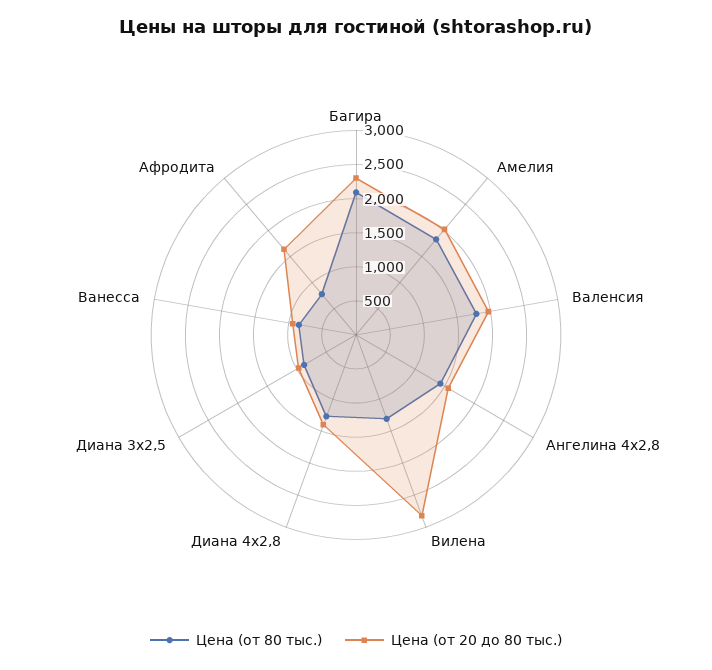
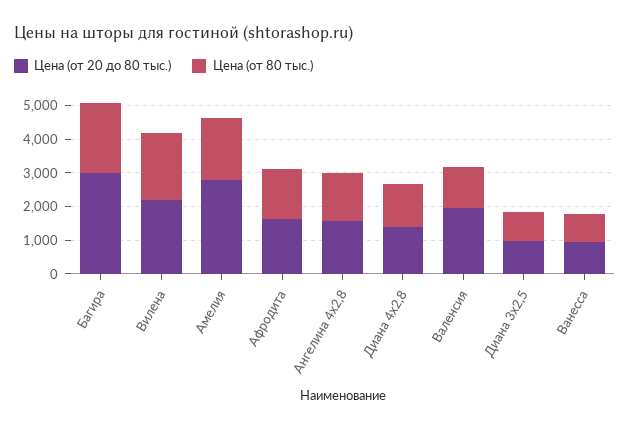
  {
    "Цена (от 80 тыс.)": {
      "Багира": 2000,
      "Амелия": 1750,
-     "Валенсия": 1750,
+     "Валенсия": 1250,
      "Ангелина 4х2,8": 1500,
-     "Вилена": 1250,
+     "Вилена": 2000,
      "Диана 4х2,8": 1250,
      "Диана 3х2,5": 1000,
      "Ванесса": 750,
-     "Афродита": 750
+     "Афродита": 1500
    },
    "Цена (от 20 до 80 тыс.)": {
-     "Багира": 2250,
+     "Багира": 3000,
-     "Амелия": 2000,
+     "Амелия": 2750,
      "Валенсия": 2000,
      "Ангелина 4х2,8": 1500,
-     "Вилена": 2750,
+     "Вилена": 2250,
      "Диана 4х2,8": 1500,
      "Диана 3х2,5": 1000,
      "Ванесса": 1000,
      "Афродита": 1750
    }
  }

